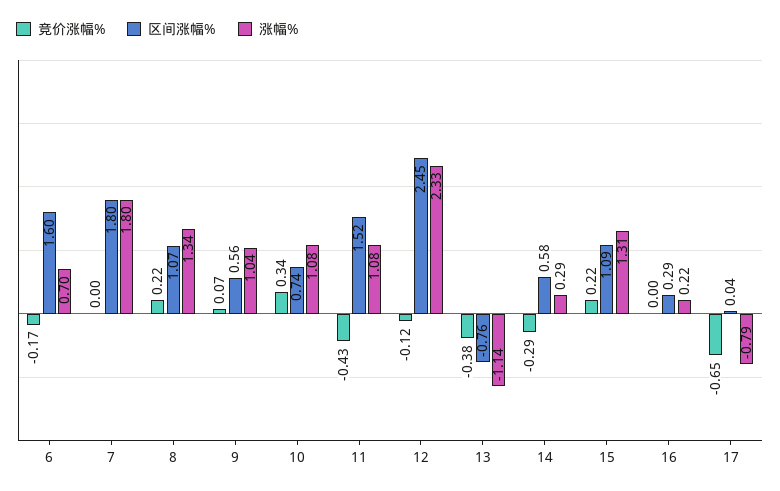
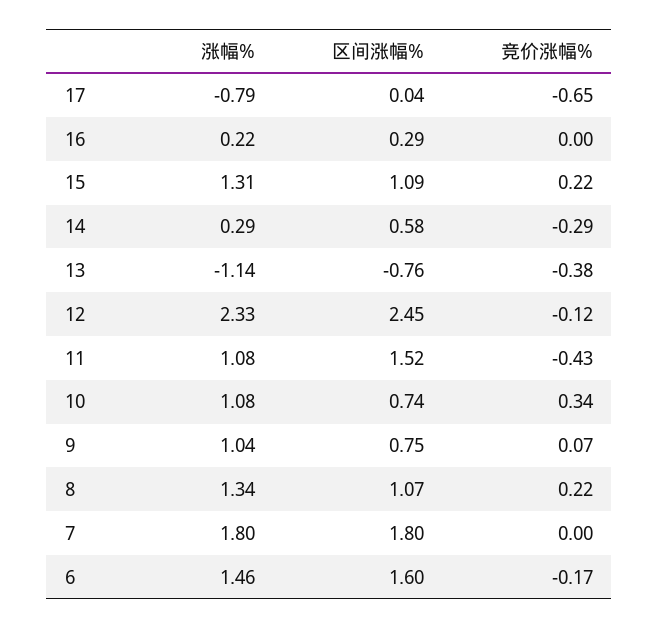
  {
    "竞价涨幅%": {
      "6": -0.17,
      "7": 0,
      "8": 0.22,
      "9": 0.07,
      "10": 0.34,
      "11": -0.43,
      "12": -0.12,
      "13": -0.38,
      "14": -0.29,
      "15": 0.22,
      "16": 0,
      "17": -0.65
    },
    "区间涨幅%": {
      "6": 1.6,
      "7": 1.8,
      "8": 1.07,
-     "9": 0.56,
+     "9": 0.75,
      "10": 0.74,
      "11": 1.52,
      "12": 2.45,
      "13": -0.76,
      "14": 0.58,
      "15": 1.09,
      "16": 0.29,
      "17": 0.04
    },
    "涨幅%": {
-     "6": 0.7,
+     "6": 1.46,
      "7": 1.8,
      "8": 1.34,
      "9": 1.04,
      "10": 1.08,
      "11": 1.08,
      "12": 2.33,
      "13": -1.14,
      "14": 0.29,
      "15": 1.31,
      "16": 0.22,
      "17": -0.79
    }
  }

